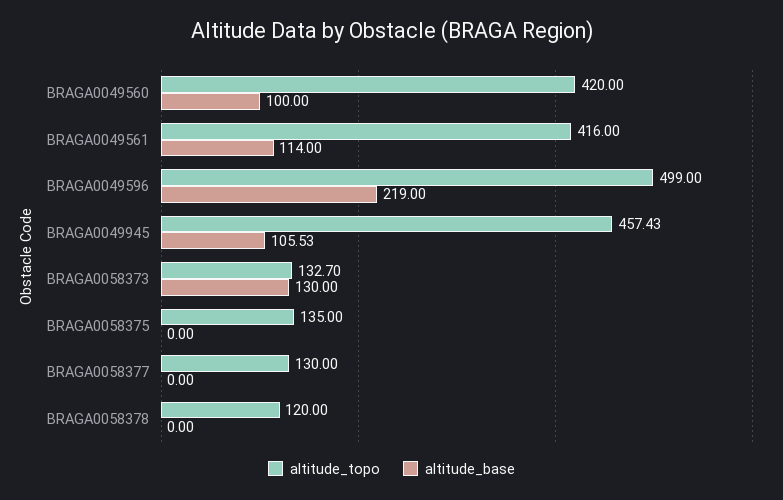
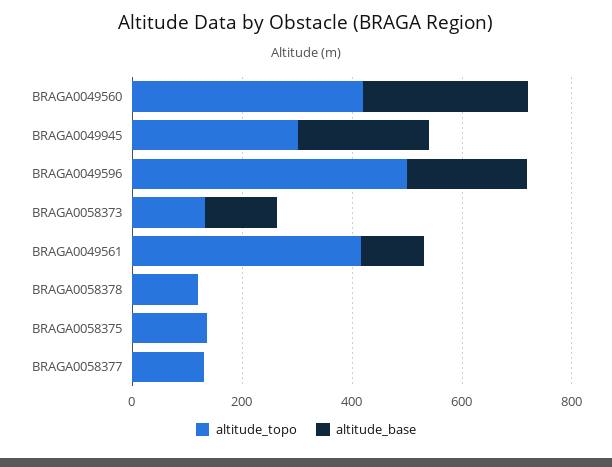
  {
    "altitude_topo": {
      "BRAGA0049560": 420,
      "BRAGA0049561": 416,
      "BRAGA0049596": 499,
-     "BRAGA0049945": 457.43,
+     "BRAGA0049945": 300,
      "BRAGA0058373": 132.7,
      "BRAGA0058375": 135,
      "BRAGA0058377": 130,
      "BRAGA0058378": 120
    },
    "altitude_base": {
-     "BRAGA0049560": 100,
+     "BRAGA0049560": 300,
      "BRAGA0049561": 114,
      "BRAGA0049596": 219,
-     "BRAGA0049945": 105.53,
+     "BRAGA0049945": 250,
      "BRAGA0058373": 130,
      "BRAGA0058375": 0,
      "BRAGA0058377": 0,
      "BRAGA0058378": 0
    }
  }

